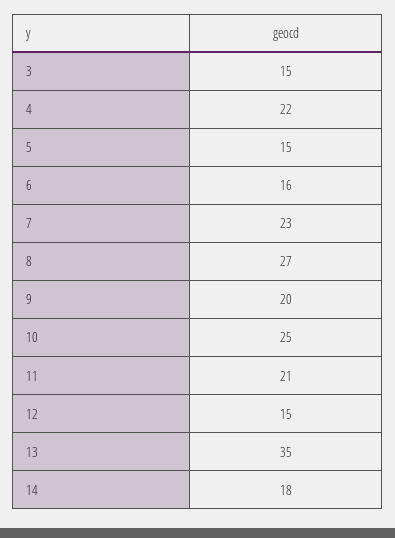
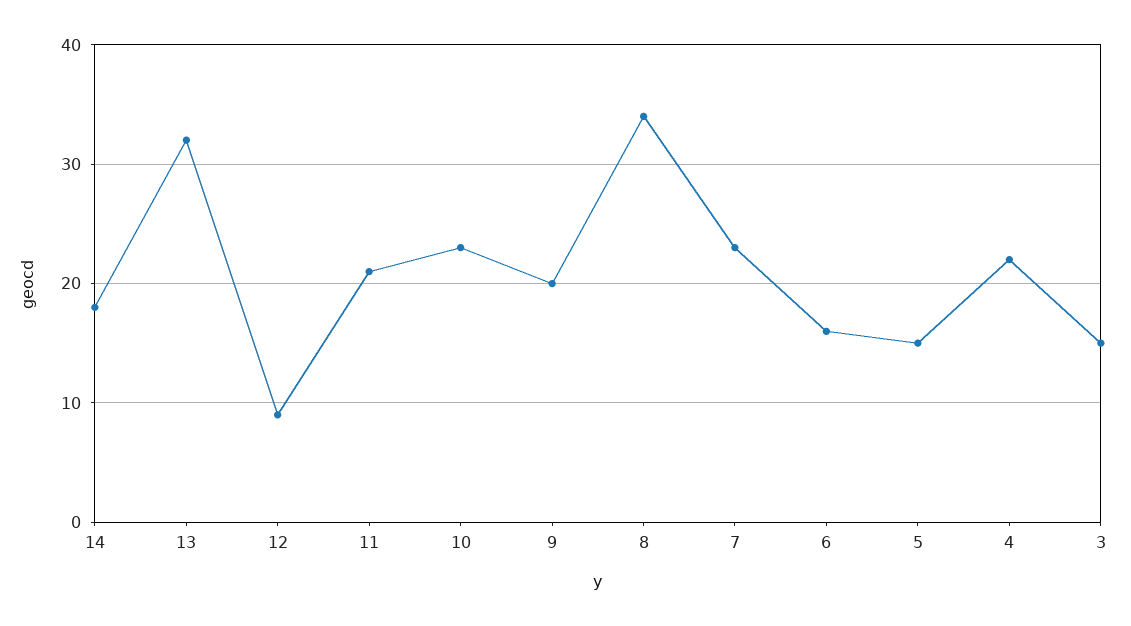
  {
    "3": 15,
    "4": 22,
    "5": 15,
    "6": 16,
    "7": 23,
-   "8": 27,
+   "8": 34,
    "9": 20,
-   "10": 25,
+   "10": 23,
    "11": 21,
-   "12": 15,
+   "12": 9,
-   "13": 35,
+   "13": 32,
    "14": 18
  }

